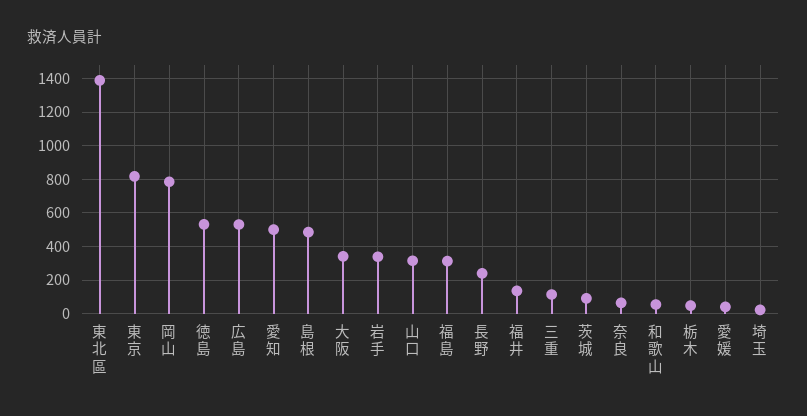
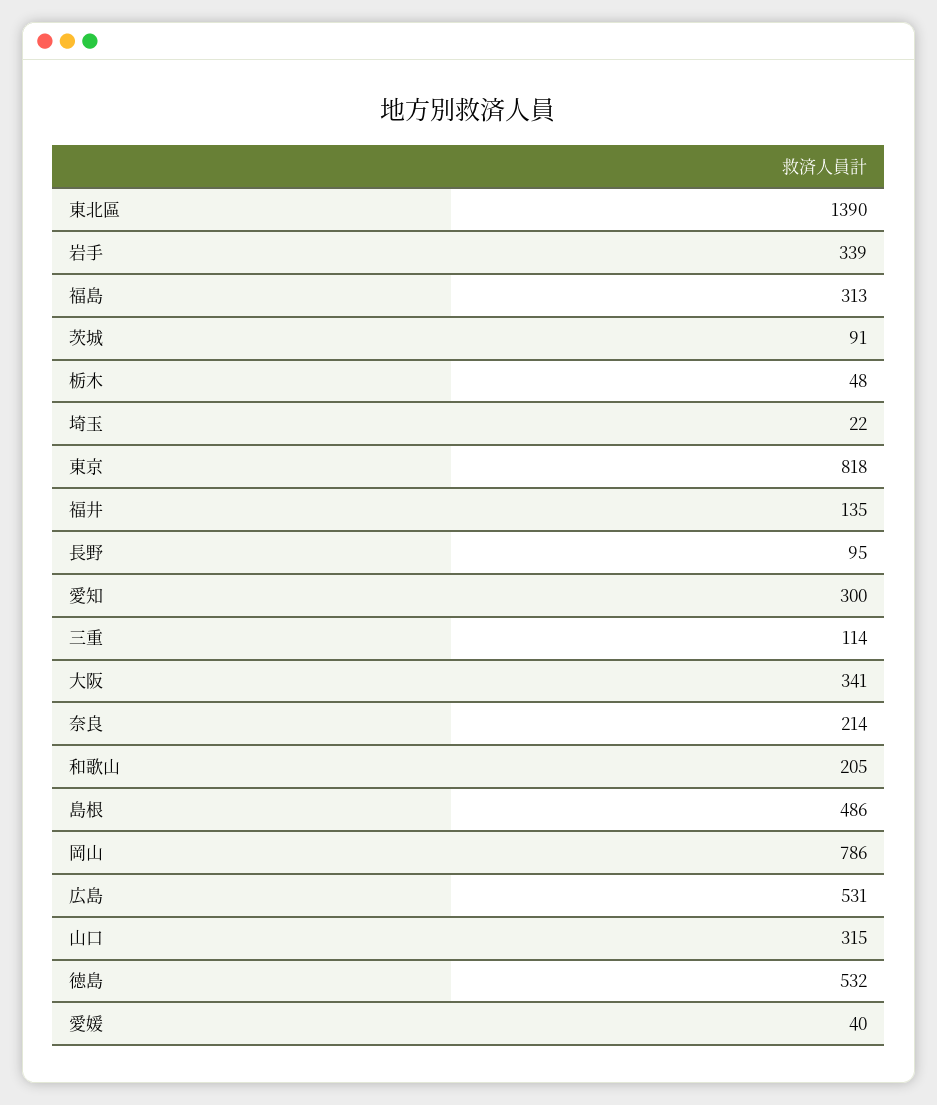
  {
    "東北區": 1390,
    "東京": 818,
    "岡山": 786,
    "徳島": 532,
    "広島": 531,
-   "愛知": 500,
+   "愛知": 300,
    "島根": 486,
    "大阪": 341,
    "岩手": 339,
    "山口": 315,
    "福島": 313,
-   "長野": 250,
+   "長野": 95,
    "福井": 135,
    "三重": 114,
    "茨城": 91,
-   "奈良": 50,
+   "奈良": 214,
-   "和歌山": 50,
+   "和歌山": 205,
    "栃木": 48,
    "愛媛": 40,
    "埼玉": 22
  }

